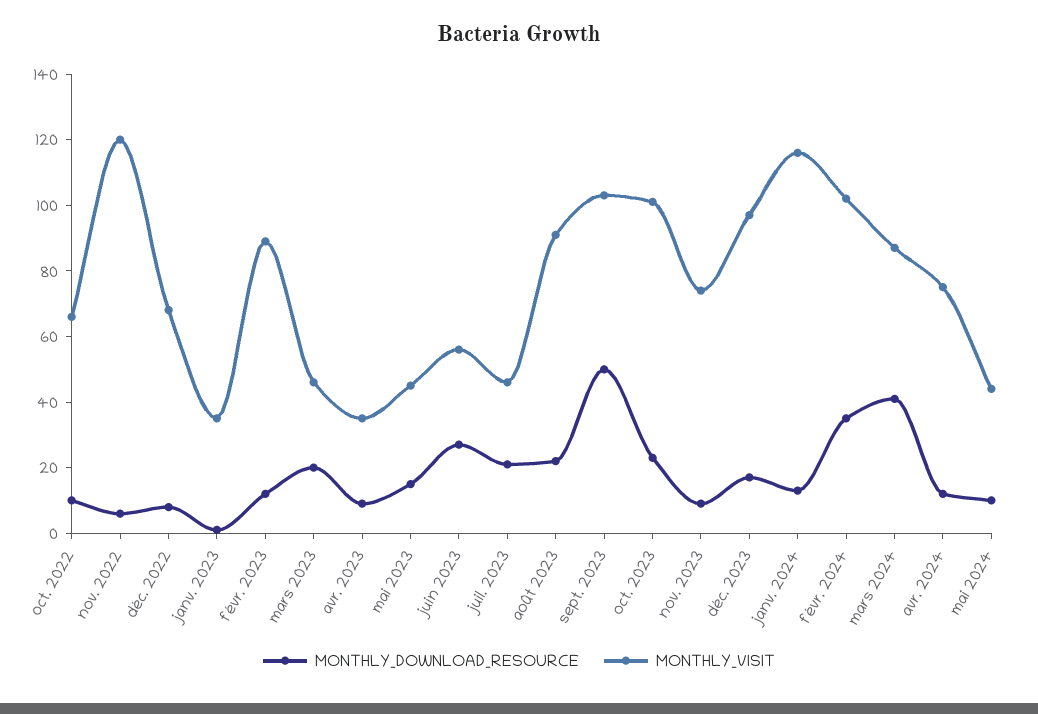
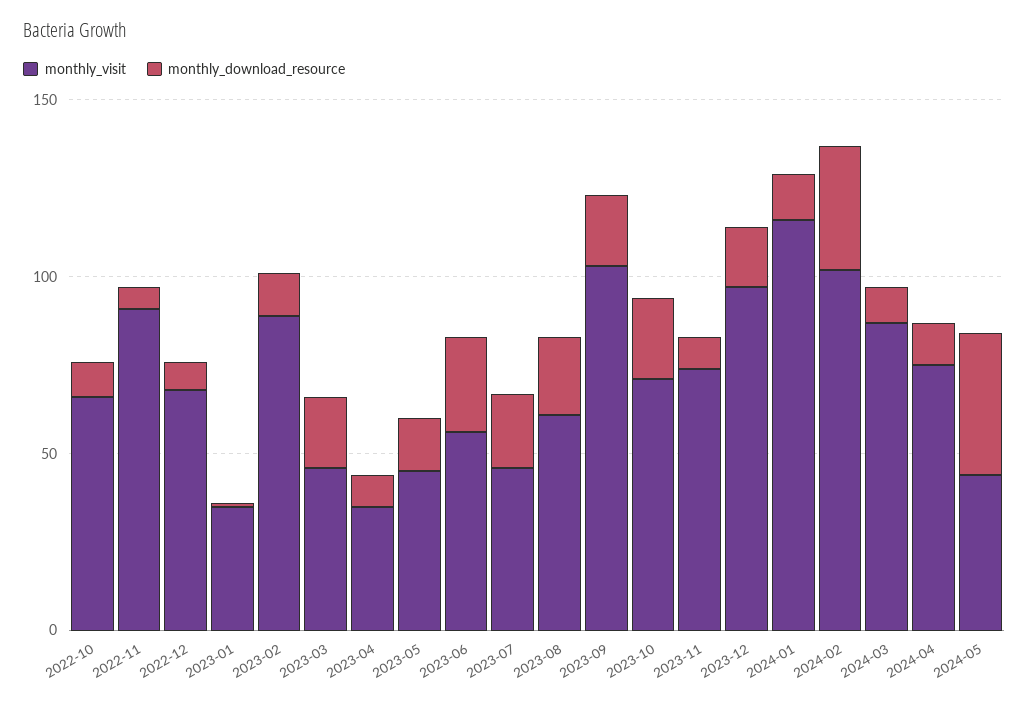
  {
    "MONTHLY_DOWNLOAD_RESOURCE": {
      "oct. 2022": 10,
      "nov. 2022": 5,
      "déc. 2022": 10,
      "janv. 2023": 0,
      "févr. 2023": 10,
      "mars 2023": 20,
      "avr. 2023": 10,
      "mai 2023": 15,
      "juin 2023": 25,
      "juil. 2023": 20,
      "août 2023": 20,
-     "sept. 2023": 50,
+     "sept. 2023": 20,
      "oct. 2023": 25,
      "nov. 2023": 10,
      "déc. 2023": 15,
      "janv. 2024": 15,
      "févr. 2024": 35,
-     "mars 2024": 40,
+     "mars 2024": 10,
      "avr. 2024": 10,
-     "mai 2024": 10
+     "mai 2024": 40
    },
    "MONTHLY_VISIT": {
      "oct. 2022": 65,
-     "nov. 2022": 120,
+     "nov. 2022": 90,
      "déc. 2022": 70,
      "janv. 2023": 35,
      "févr. 2023": 90,
      "mars 2023": 45,
      "avr. 2023": 35,
      "mai 2023": 45,
      "juin 2023": 55,
      "juil. 2023": 45,
-     "août 2023": 90,
+     "août 2023": 60,
      "sept. 2023": 105,
-     "oct. 2023": 100,
+     "oct. 2023": 70,
      "nov. 2023": 75,
      "déc. 2023": 95,
      "janv. 2024": 115,
      "févr. 2024": 100,
      "mars 2024": 85,
      "avr. 2024": 75,
      "mai 2024": 45
    }
  }

